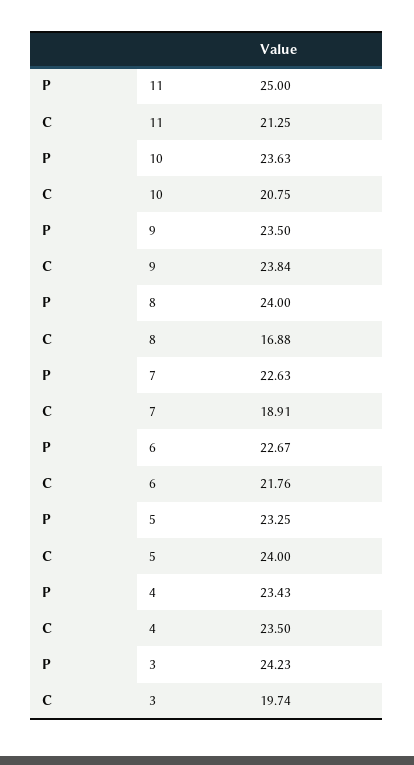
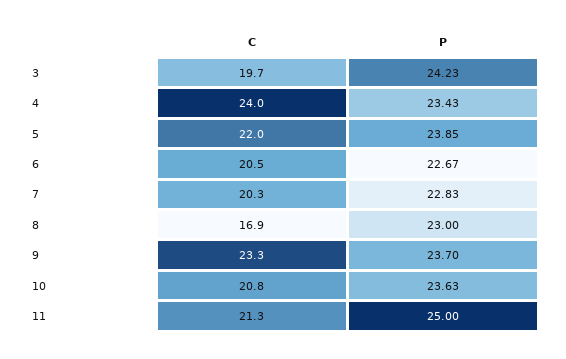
  {
    "P": {
      "11": 25,
      "10": 23.63,
-     "9": 23.5,
+     "9": 23.7,
-     "8": 24,
+     "8": 23,
-     "7": 22.63,
+     "7": 22.83,
      "6": 22.67,
-     "5": 23.25,
+     "5": 23.85,
      "4": 23.43,
      "3": 24.23
    },
    "C": {
      "11": 21.25,
      "10": 20.75,
-     "9": 23.84,
+     "9": 23.3,
      "8": 16.88,
-     "7": 18.91,
+     "7": 20.3,
-     "6": 21.76,
+     "6": 20.5,
-     "5": 24,
+     "5": 22,
-     "4": 23.5,
+     "4": 24,
      "3": 19.74
    }
  }

